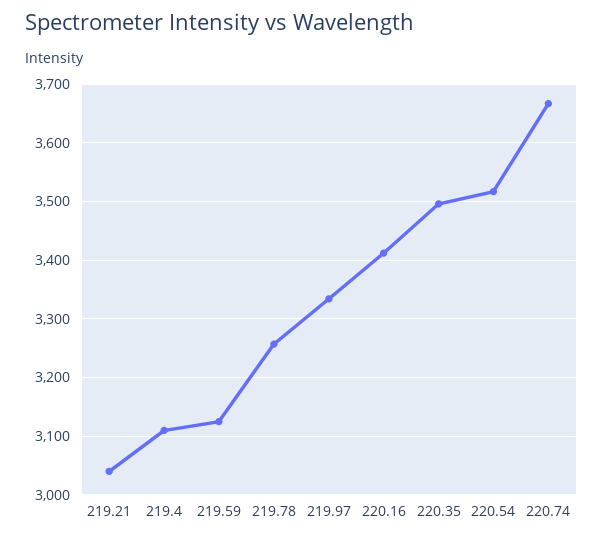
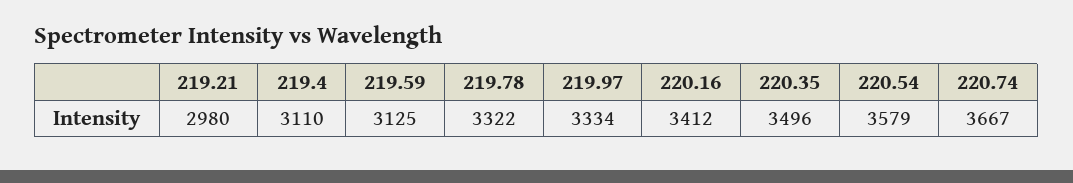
  {
-   "219.21": 3040,
+   "219.21": 2980,
    "219.4": 3110,
    "219.59": 3125,
-   "219.78": 3260,
+   "219.78": 3322,
    "219.97": 3334,
    "220.16": 3412,
    "220.35": 3496,
-   "220.54": 3520,
+   "220.54": 3579,
    "220.74": 3667
  }

